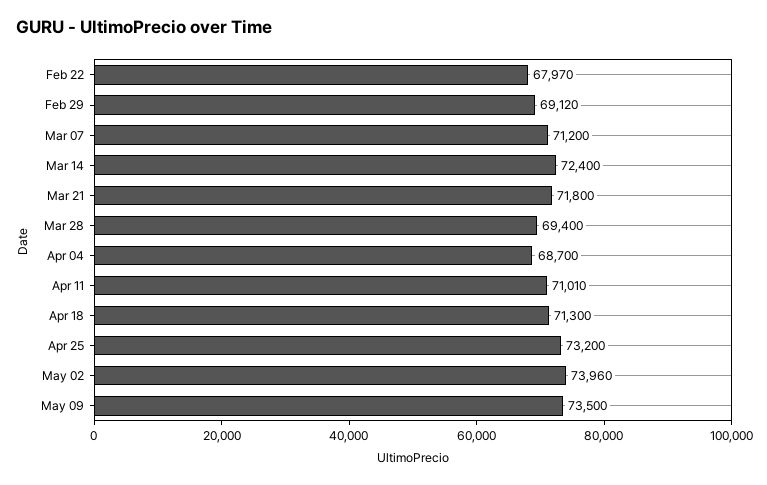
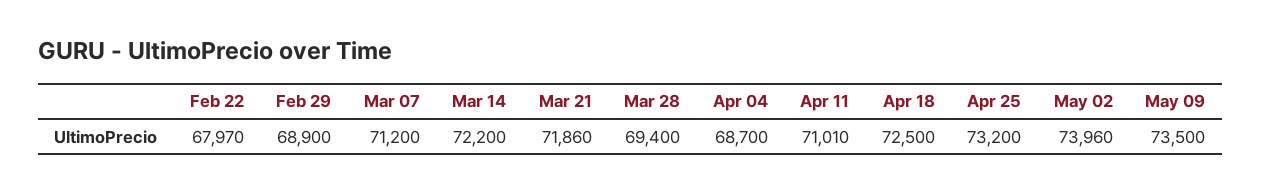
  {
    "Feb 22": 67970,
-   "Feb 29": 69120,
+   "Feb 29": 68900,
    "Mar 07": 71200,
-   "Mar 14": 72400,
+   "Mar 14": 72200,
-   "Mar 21": 71800,
+   "Mar 21": 71860,
    "Mar 28": 69400,
    "Apr 04": 68700,
    "Apr 11": 71010,
-   "Apr 18": 71300,
+   "Apr 18": 72500,
    "Apr 25": 73200,
    "May 02": 73960,
    "May 09": 73500
  }

